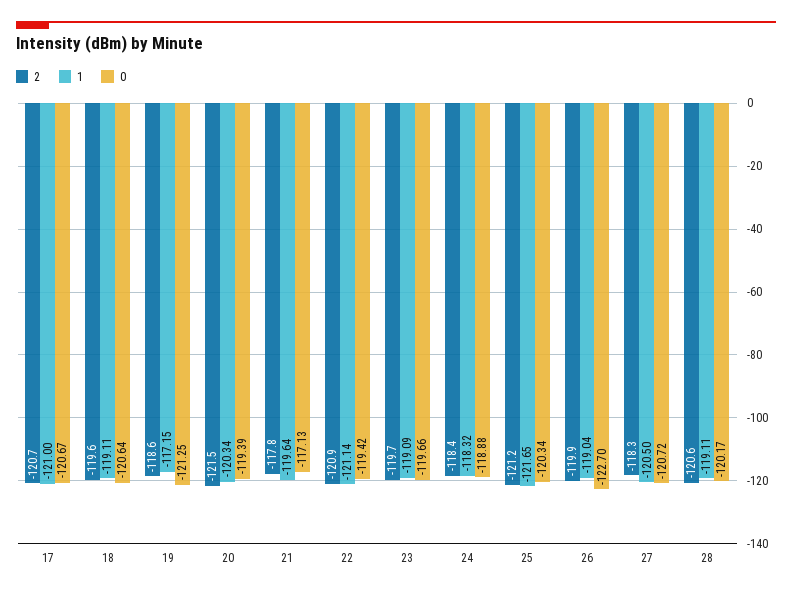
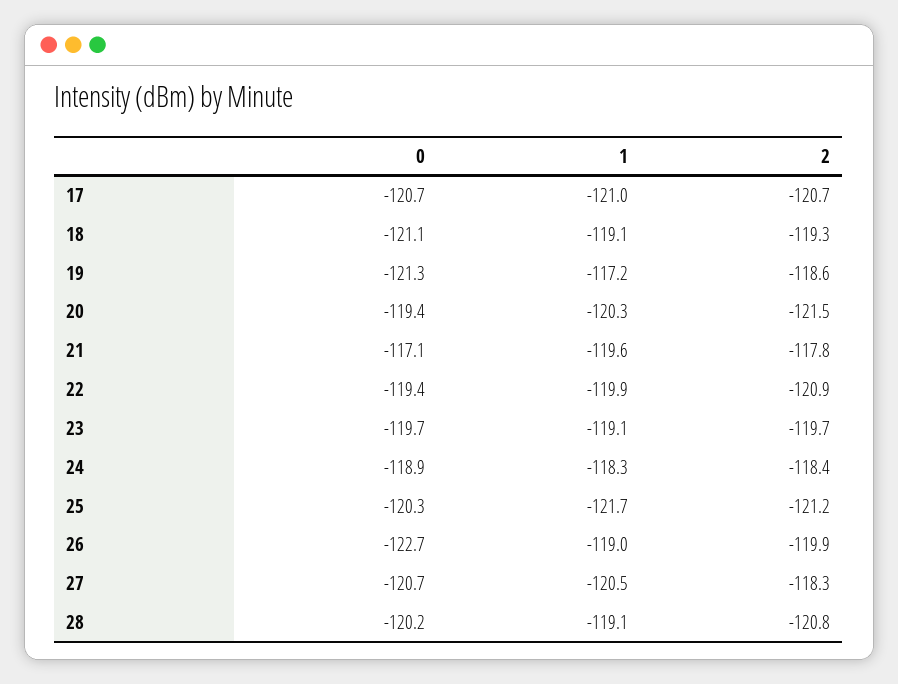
  {
    "2": {
      "17": -120.7,
-     "18": -119.6,
+     "18": -119.3,
      "19": -118.6,
      "20": -121.5,
      "21": -117.8,
      "22": -120.9,
      "23": -119.7,
      "24": -118.4,
      "25": -121.2,
      "26": -119.9,
      "27": -118.3,
-     "28": -120.6
+     "28": -120.8
    },
    "1": {
      "17": -121,
      "18": -119.11,
      "19": -117.15,
      "20": -120.34,
      "21": -119.64,
-     "22": -121.14,
+     "22": -119.9,
      "23": -119.09,
      "24": -118.32,
      "25": -121.65,
      "26": -119.04,
      "27": -120.5,
      "28": -119.11
    },
    "0": {
      "17": -120.67,
-     "18": -120.64,
+     "18": -121.1,
      "19": -121.25,
      "20": -119.39,
      "21": -117.13,
      "22": -119.42,
      "23": -119.66,
      "24": -118.88,
      "25": -120.34,
      "26": -122.7,
      "27": -120.72,
      "28": -120.17
    }
  }

